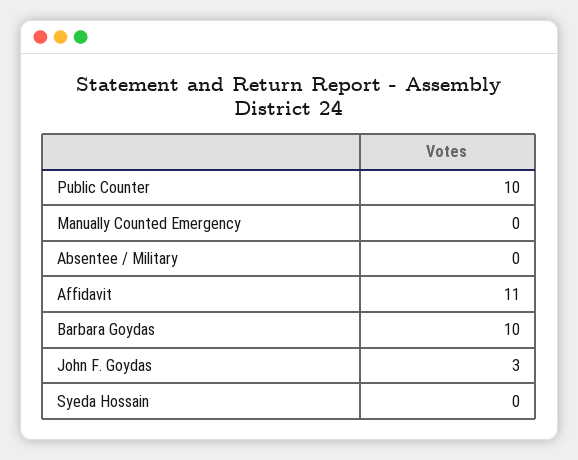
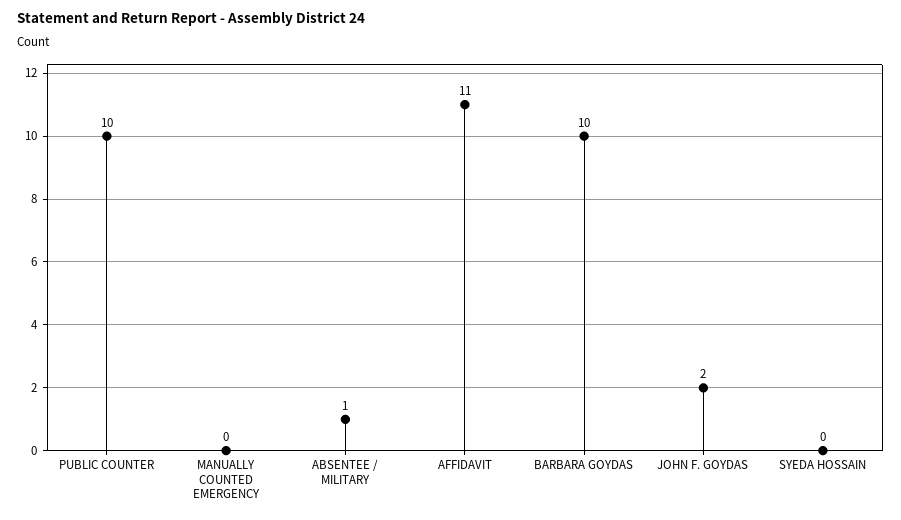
  {
    "Public Counter": 10,
    "Manually Counted Emergency": 0,
-   "Absentee / Military": 0,
+   "Absentee / Military": 1,
    "Affidavit": 11,
    "Barbara Goydas": 10,
-   "John F. Goydas": 3,
+   "John F. Goydas": 2,
    "Syeda Hossain": 0
  }

